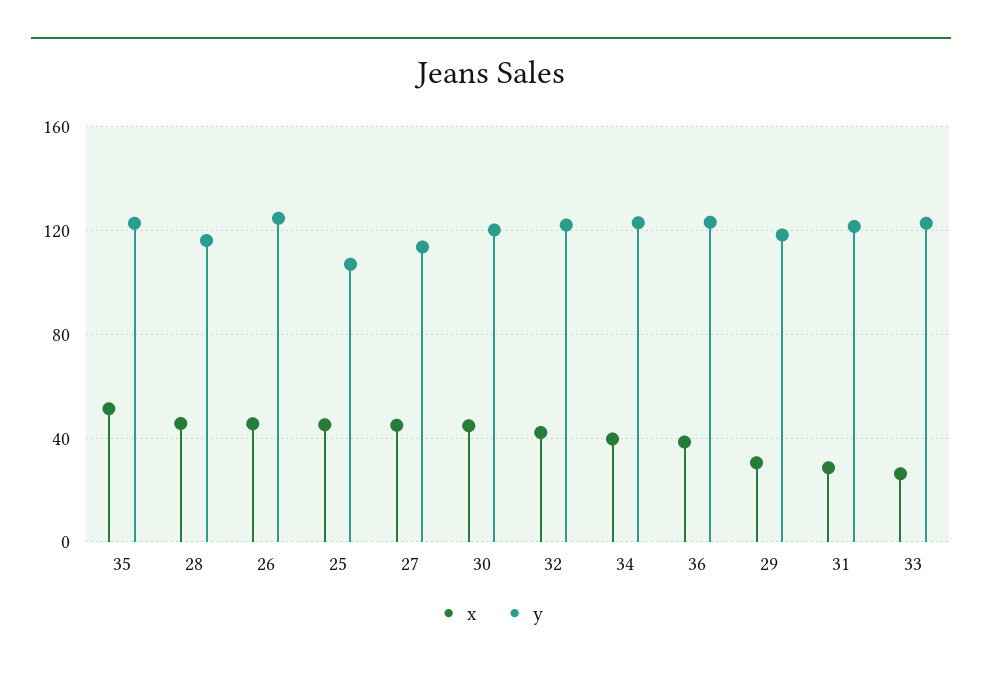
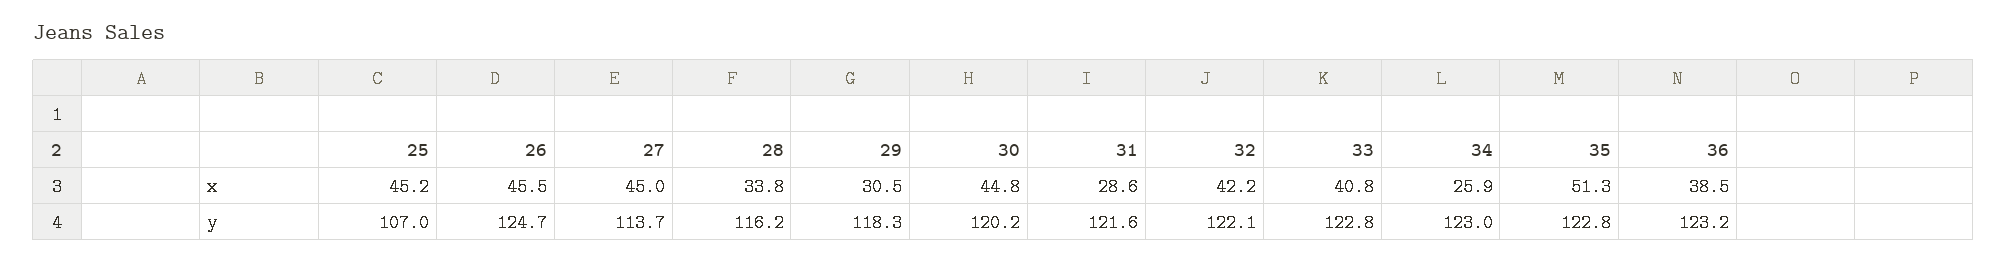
  {
    "x": {
      "35": 51.3,
-     "28": 45,
+     "28": 33.8,
      "26": 45.5,
      "25": 45.2,
      "27": 45,
      "30": 44.8,
      "32": 42.2,
-     "34": 40,
+     "34": 25.9,
      "36": 38.5,
      "29": 30.5,
      "31": 28.6,
-     "33": 25
+     "33": 40.8
    },
    "y": {
      "35": 122.8,
      "28": 116.2,
      "26": 124.7,
      "25": 107,
      "27": 113.7,
      "30": 120.2,
      "32": 122.1,
      "34": 123,
      "36": 123.2,
      "29": 118.3,
      "31": 121.6,
      "33": 122.8
    }
  }

